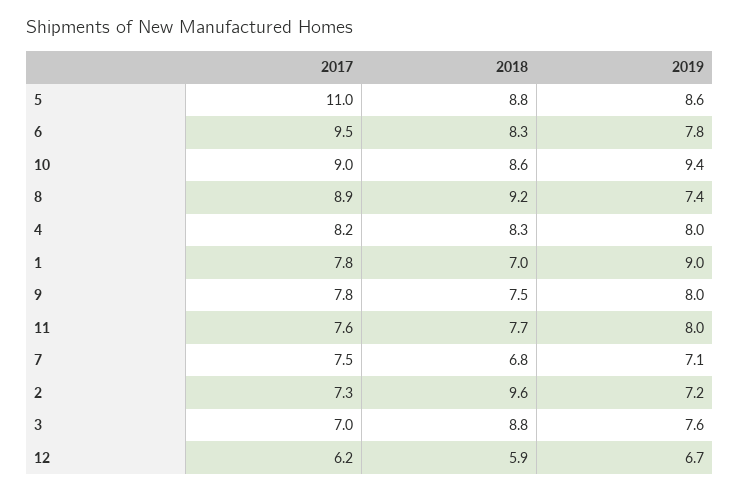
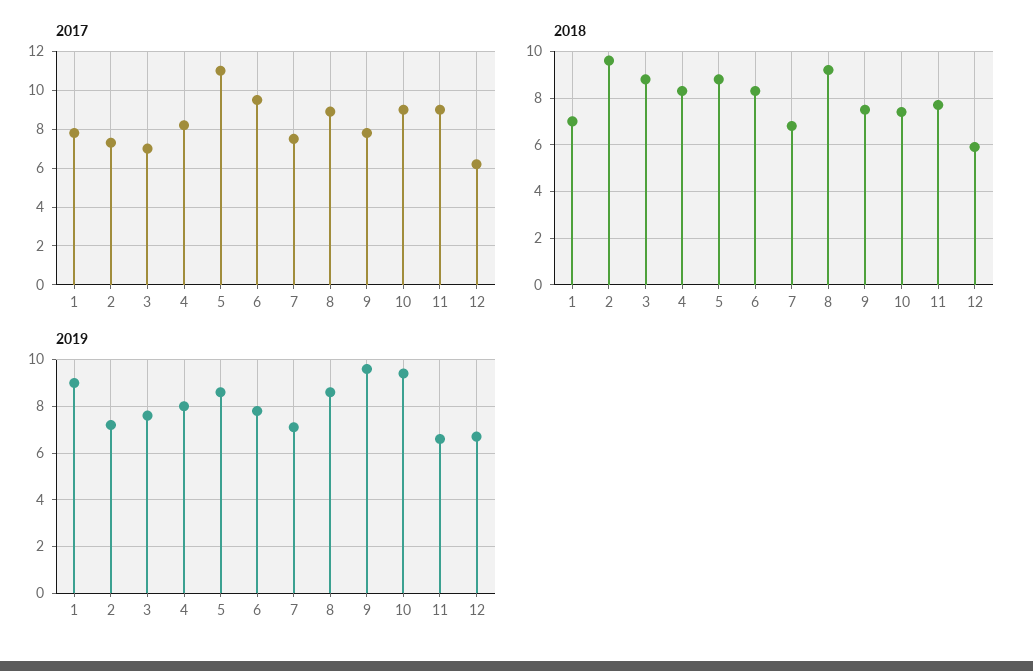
  {
    "2017": {
      "5": 11,
      "6": 9.5,
      "10": 9,
      "8": 8.9,
      "4": 8.2,
      "1": 7.8,
      "9": 7.8,
-     "11": 7.6,
+     "11": 9,
      "7": 7.5,
      "2": 7.3,
      "3": 7,
      "12": 6.2
    },
    "2018": {
      "5": 8.8,
      "6": 8.3,
-     "10": 8.6,
+     "10": 7.5,
      "8": 9.2,
      "4": 8.3,
      "1": 7,
      "9": 7.5,
      "11": 7.7,
      "7": 6.8,
      "2": 9.6,
      "3": 8.8,
      "12": 5.9
    },
    "2019": {
      "5": 8.6,
      "6": 7.8,
      "10": 9.4,
-     "8": 7.4,
+     "8": 8.5,
      "4": 8,
      "1": 9,
-     "9": 8,
+     "9": 9.5,
-     "11": 8,
+     "11": 6.5,
      "7": 7.1,
      "2": 7.2,
      "3": 7.6,
      "12": 6.7
    }
  }

